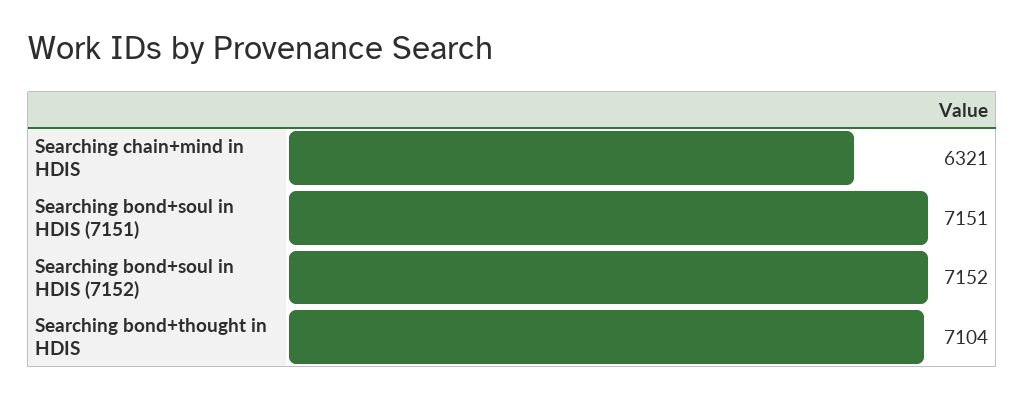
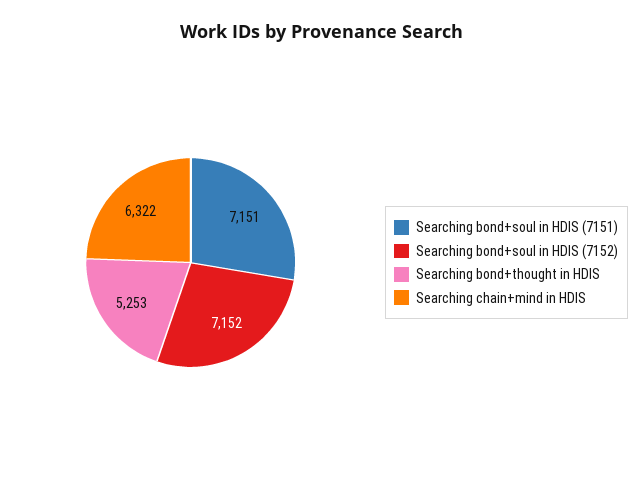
  {
-   "Searching chain+mind in HDIS": 6321,
+   "Searching chain+mind in HDIS": 6322,
    "Searching bond+soul in HDIS (7151)": 7151,
    "Searching bond+soul in HDIS (7152)": 7152,
-   "Searching bond+thought in HDIS": 7104
+   "Searching bond+thought in HDIS": 5253
  }

